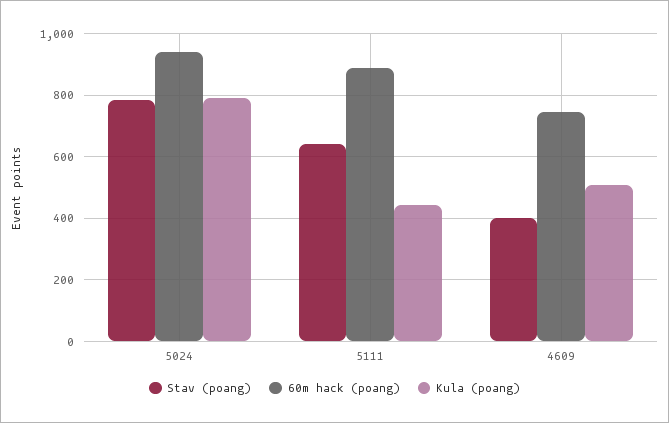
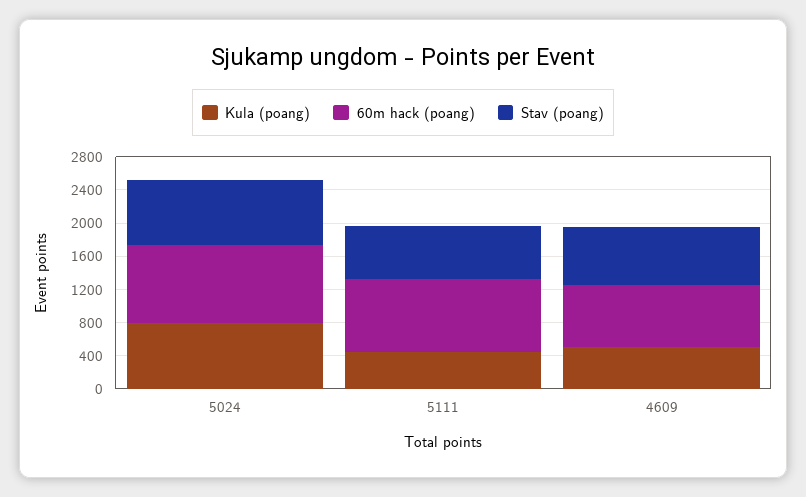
  {
    "Stav (poang)": {
      "5024": 780,
      "5111": 640,
-     "4609": 400
+     "4609": 700
    },
    "60m hack (poang)": {
      "5024": 940,
      "5111": 880,
      "4609": 740
    },
    "Kula (poang)": {
      "5024": 800,
      "5111": 440,
      "4609": 500
    }
  }

